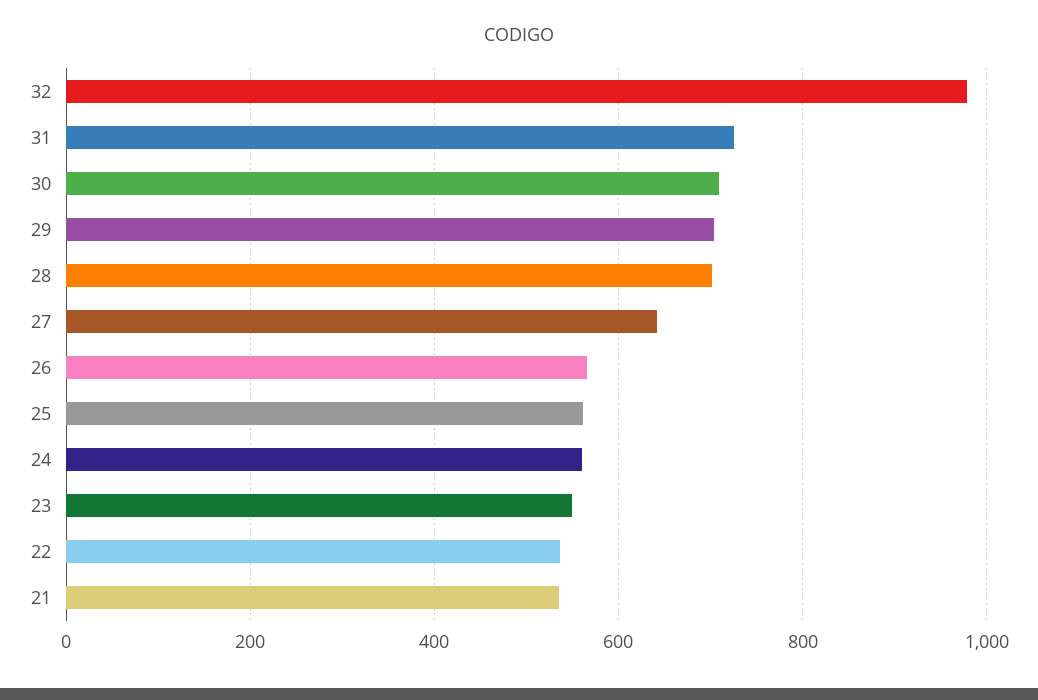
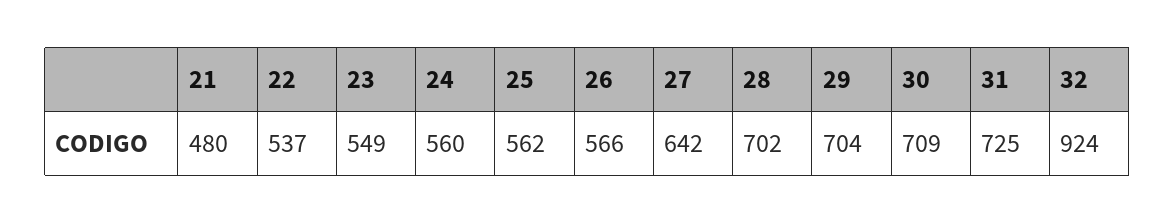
  {
-   "32": 980,
+   "32": 924,
    "31": 725,
    "30": 709,
    "29": 704,
    "28": 702,
    "27": 642,
    "26": 566,
    "25": 562,
    "24": 560,
    "23": 549,
    "22": 537,
-   "21": 540
+   "21": 480
  }

